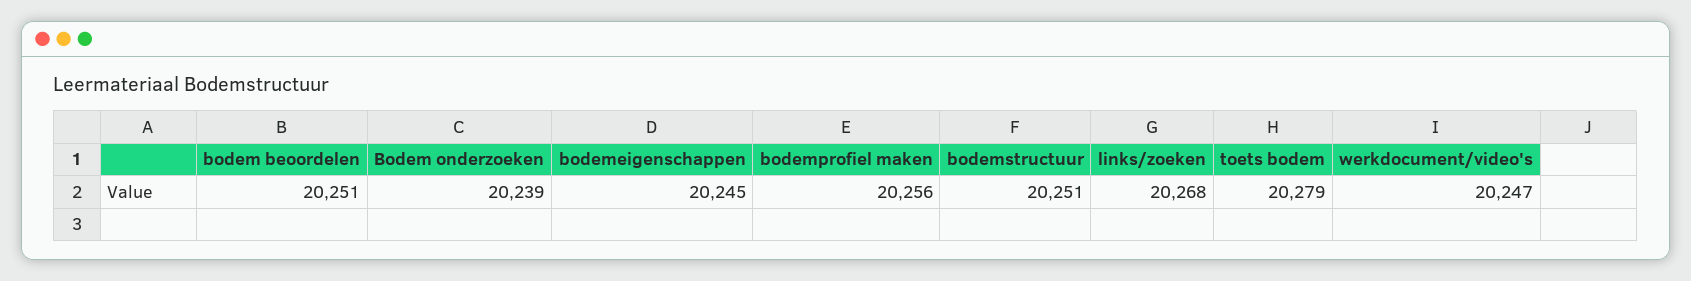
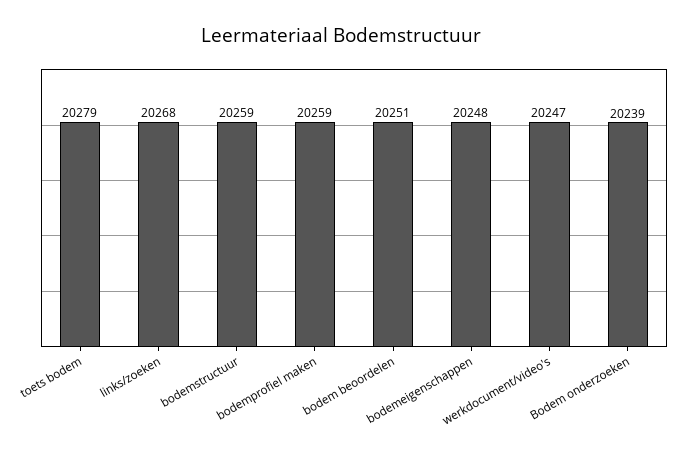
  {
    "bodem beoordelen": 20251,
    "Bodem onderzoeken": 20239,
-   "bodemeigenschappen": 20245,
+   "bodemeigenschappen": 20248,
-   "bodemprofiel maken": 20256,
+   "bodemprofiel maken": 20259,
-   "bodemstructuur": 20251,
+   "bodemstructuur": 20259,
    "links/zoeken": 20268,
    "toets bodem": 20279,
    "werkdocument/video's": 20247
  }

